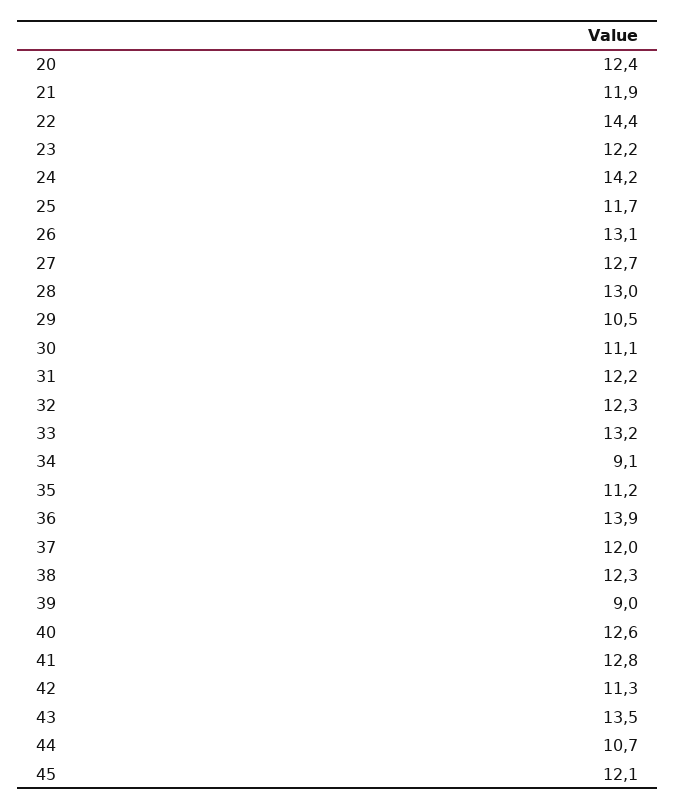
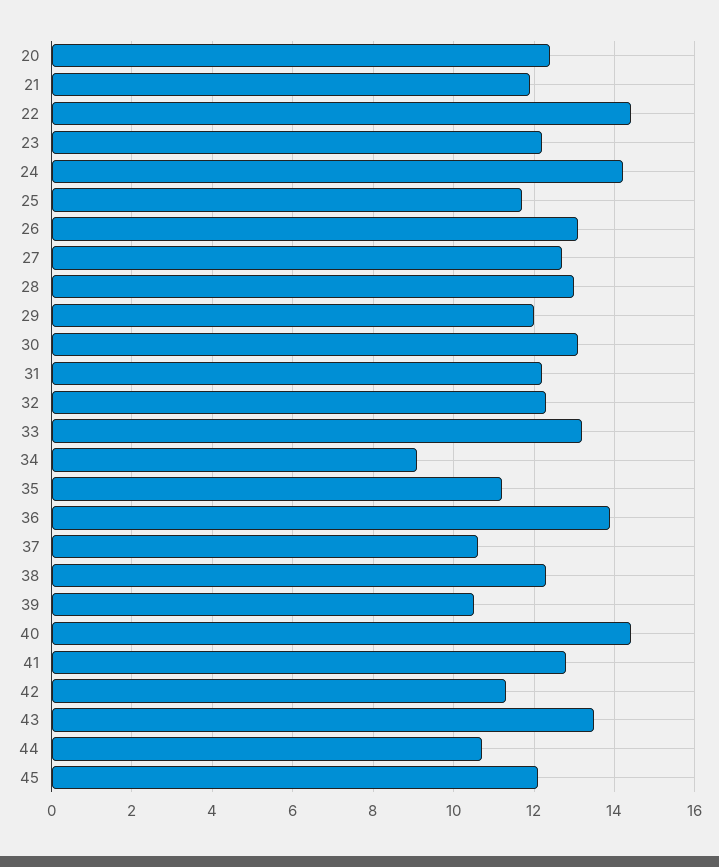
  {
    "20": 12.4,
    "21": 11.9,
    "22": 14.4,
    "23": 12.2,
    "24": 14.2,
    "25": 11.7,
    "26": 13.1,
    "27": 12.7,
    "28": 13,
-   "29": 10.5,
+   "29": 12,
-   "30": 11.1,
+   "30": 13,
    "31": 12.2,
    "32": 12.3,
    "33": 13.2,
    "34": 9.1,
    "35": 11.2,
    "36": 13.9,
-   "37": 12,
+   "37": 10.5,
    "38": 12.3,
-   "39": 9,
+   "39": 10.5,
-   "40": 12.6,
+   "40": 14.5,
    "41": 12.8,
    "42": 11.3,
    "43": 13.5,
    "44": 10.7,
    "45": 12.1
  }

